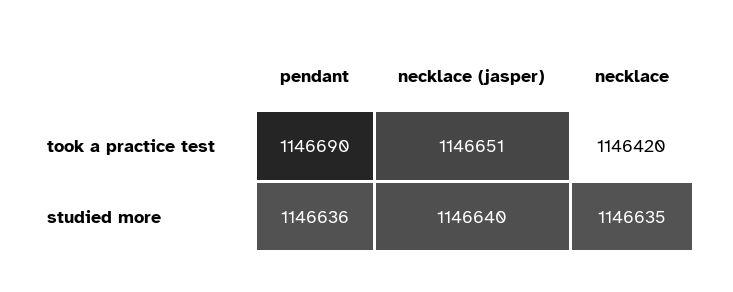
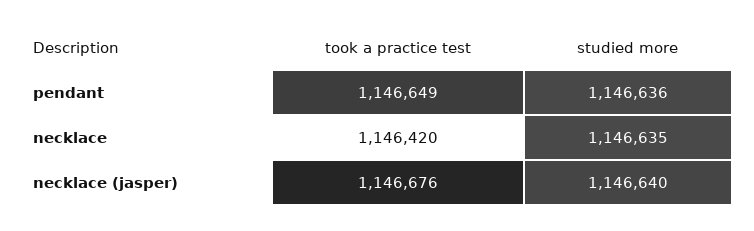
  {
    "pendant": {
-     "took a practice test": 1146690,
+     "took a practice test": 1146649,
      "studied more": 1146636
    },
    "necklace (jasper)": {
-     "took a practice test": 1146651,
+     "took a practice test": 1146676,
      "studied more": 1146640
    },
    "necklace": {
      "took a practice test": 1146420,
      "studied more": 1146635
    }
  }

